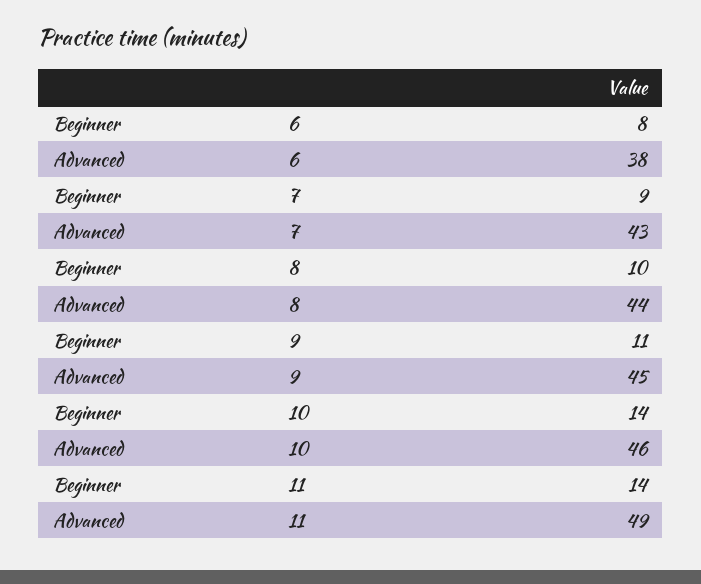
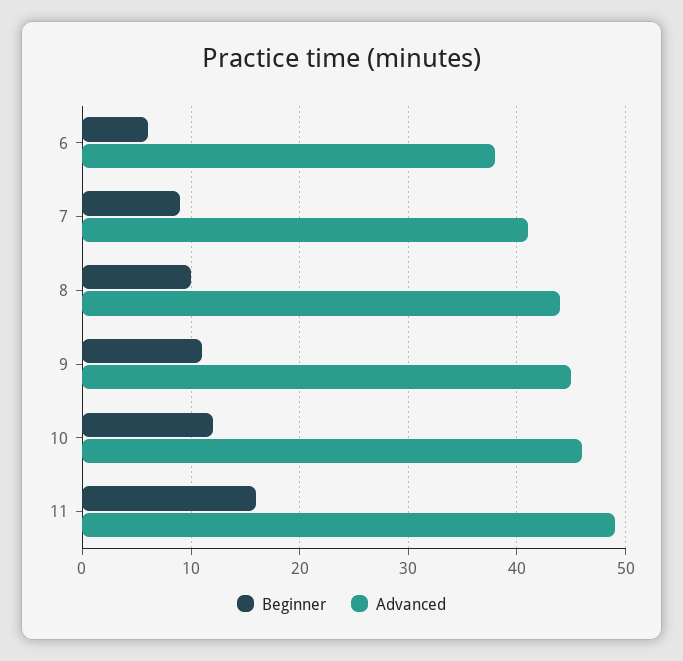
  {
    "Beginner": {
-     "6": 8,
+     "6": 6,
      "7": 9,
      "8": 10,
      "9": 11,
-     "10": 14,
+     "10": 12,
-     "11": 14
+     "11": 16
    },
    "Advanced": {
      "6": 38,
-     "7": 43,
+     "7": 41,
      "8": 44,
      "9": 45,
      "10": 46,
      "11": 49
    }
  }

